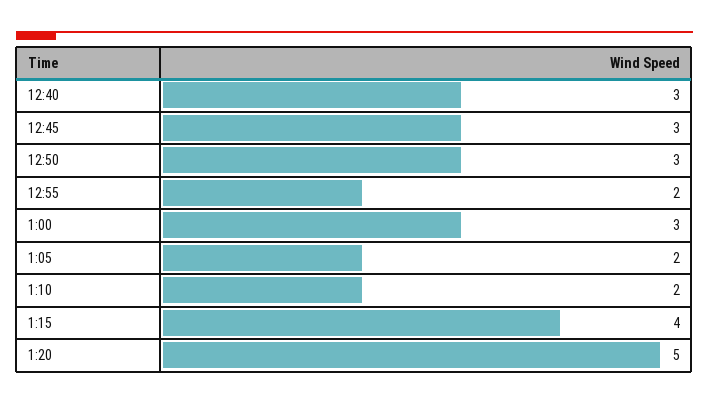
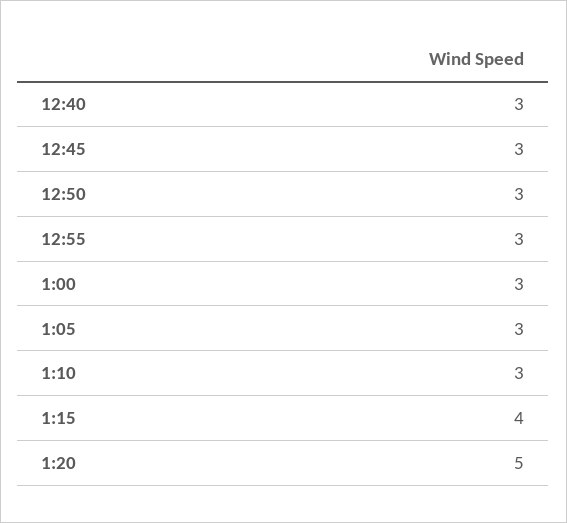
  {
    "12:40": 3,
    "12:45": 3,
    "12:50": 3,
-   "12:55": 2,
+   "12:55": 3,
    "1:00": 3,
-   "1:05": 2,
+   "1:05": 3,
-   "1:10": 2,
+   "1:10": 3,
    "1:15": 4,
    "1:20": 5
  }

